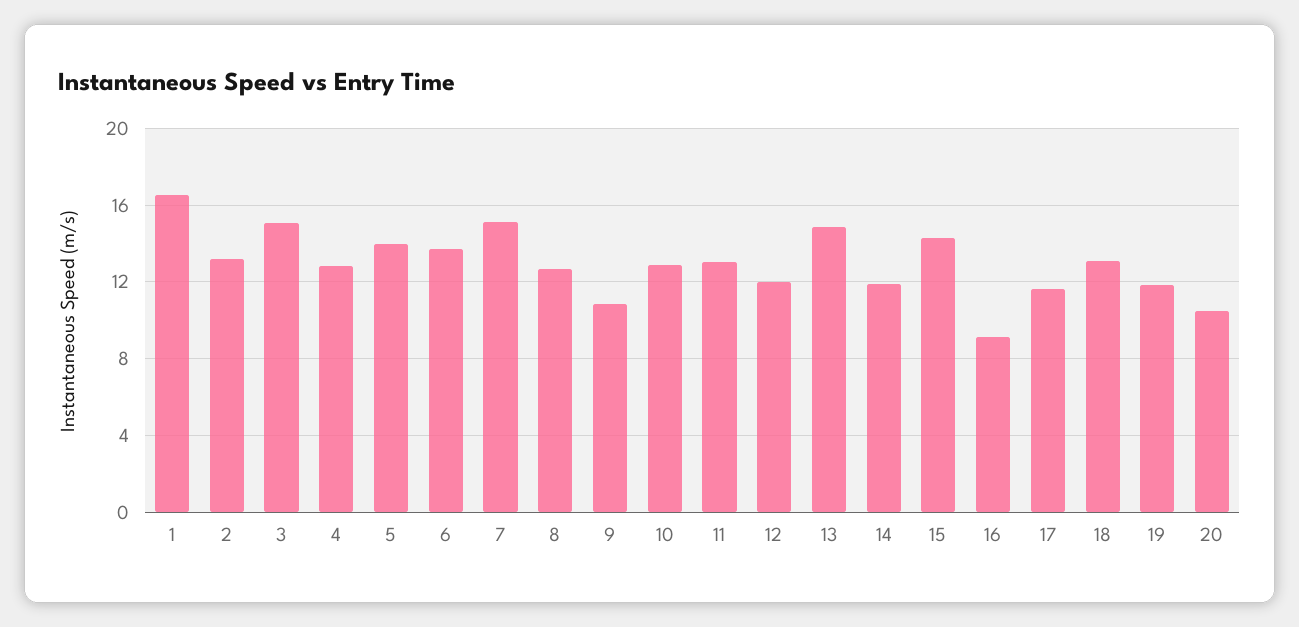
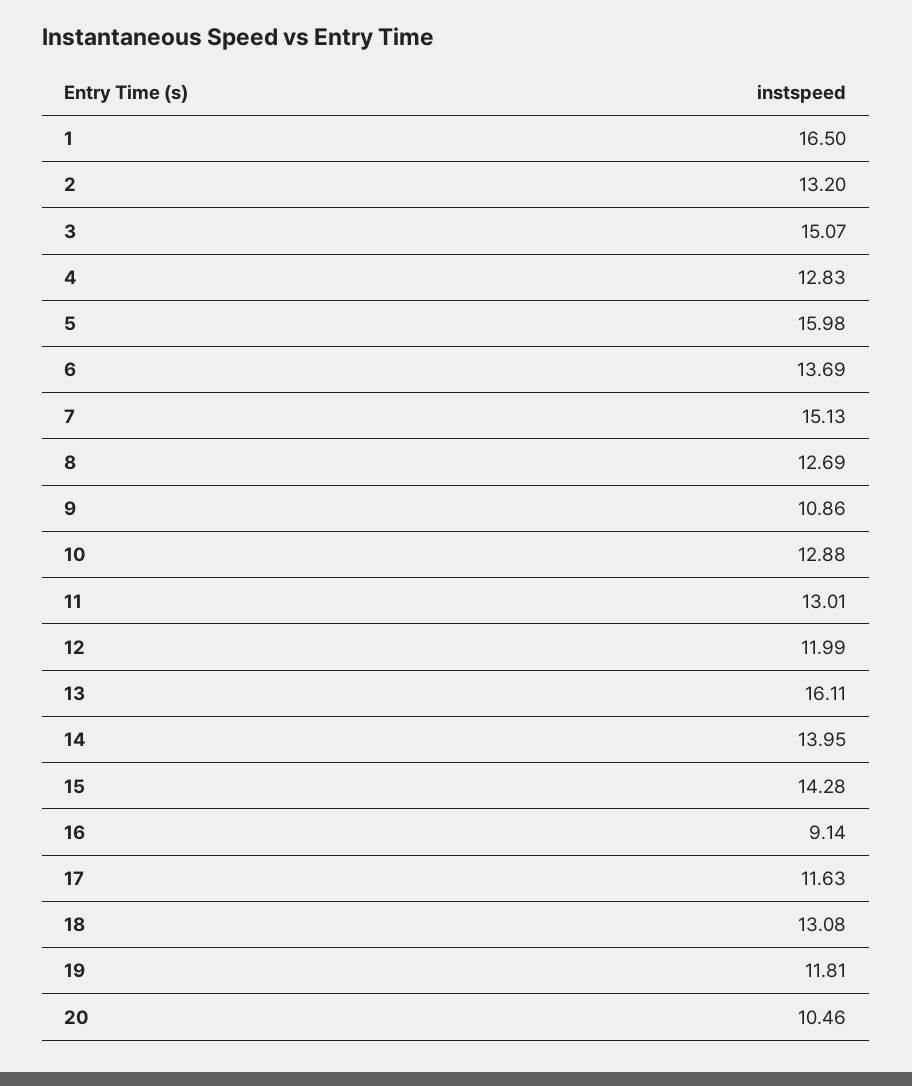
  {
    "1": 16.5,
    "2": 13.2,
    "3": 15.07,
    "4": 12.83,
-   "5": 14,
+   "5": 15.98,
    "6": 13.69,
    "7": 15.13,
    "8": 12.69,
    "9": 10.86,
    "10": 12.88,
    "11": 13.01,
    "12": 11.99,
-   "13": 15,
+   "13": 16.11,
-   "14": 12,
+   "14": 13.95,
    "15": 14.28,
    "16": 9.14,
    "17": 11.63,
    "18": 13.08,
    "19": 11.81,
    "20": 10.46
  }

